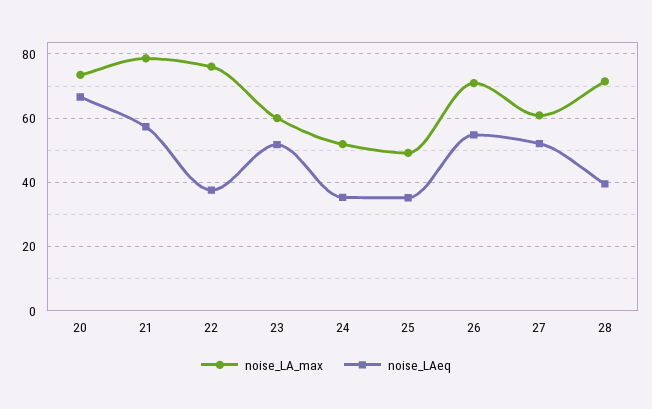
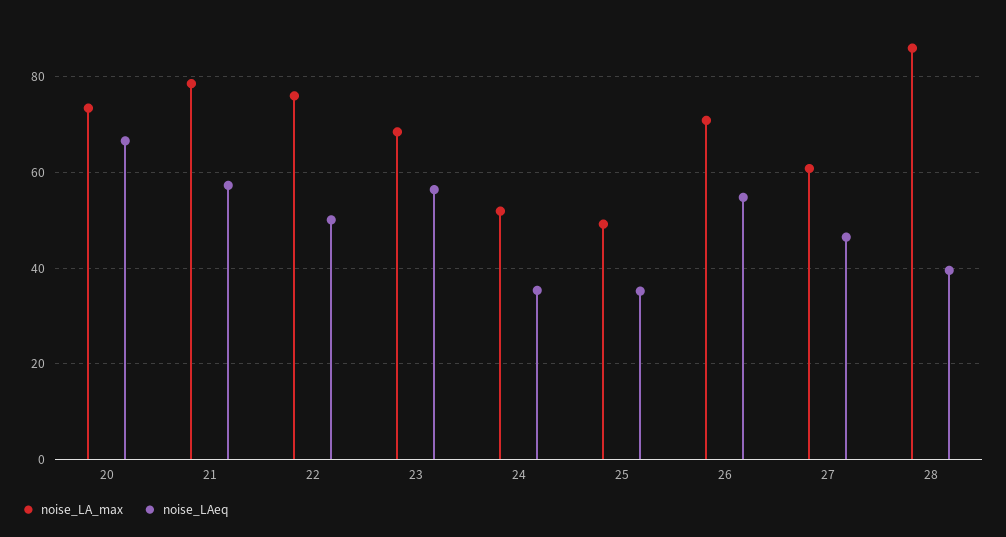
  {
    "noise_LA_max": {
      "20": 74,
      "21": 78,
      "22": 76,
-     "23": 60,
+     "23": 68,
      "24": 52,
      "25": 50,
      "26": 70,
      "27": 60,
-     "28": 72
+     "28": 86
    },
    "noise_LAeq": {
      "20": 66,
      "21": 58,
-     "22": 38,
+     "22": 50,
-     "23": 52,
+     "23": 56,
      "24": 36,
      "25": 36,
      "26": 54,
-     "27": 52,
+     "27": 46,
      "28": 40
    }
  }

